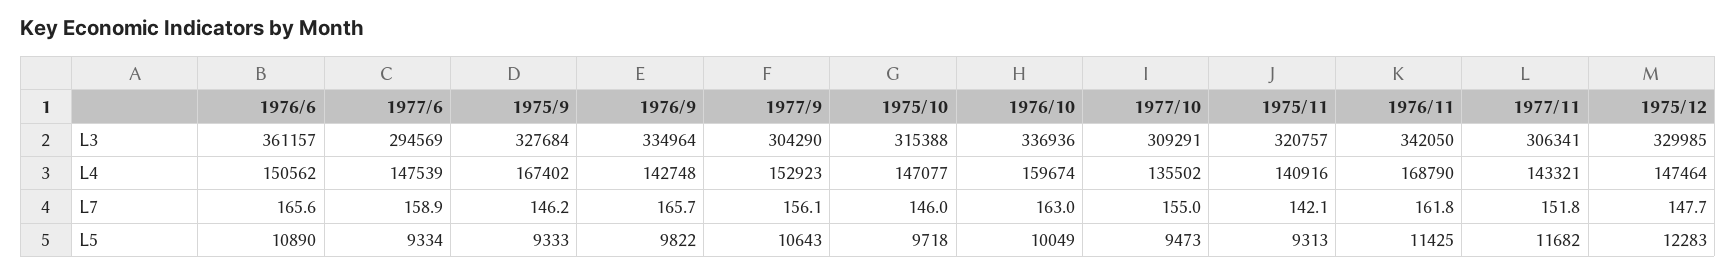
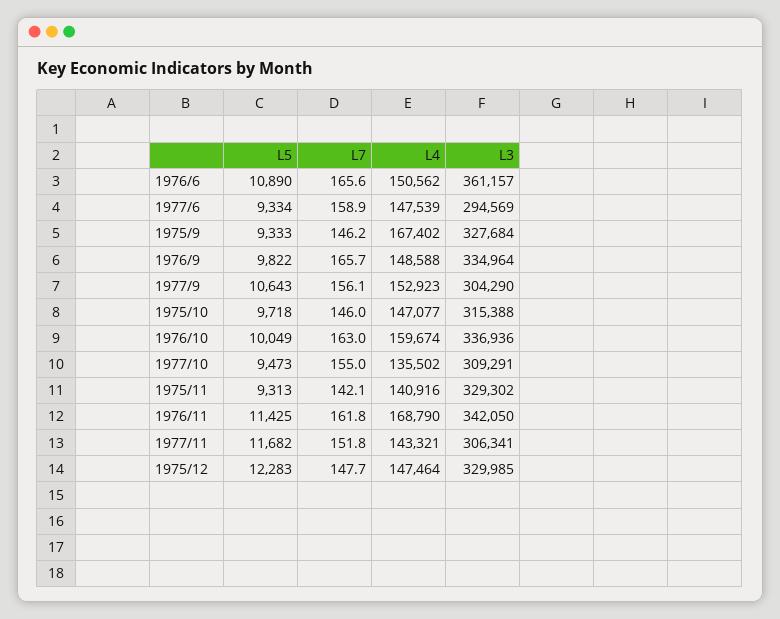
  {
    "1976/6": {
      "L3": 361157,
      "L4": 150562,
      "L7": 165.6,
      "L5": 10890
    },
    "1977/6": {
      "L3": 294569,
      "L4": 147539,
      "L7": 158.9,
      "L5": 9334
    },
    "1975/9": {
      "L3": 327684,
      "L4": 167402,
      "L7": 146.2,
      "L5": 9333
    },
    "1976/9": {
      "L3": 334964,
-     "L4": 142748,
+     "L4": 148588,
      "L7": 165.7,
      "L5": 9822
    },
    "1977/9": {
      "L3": 304290,
      "L4": 152923,
      "L7": 156.1,
      "L5": 10643
    },
    "1975/10": {
      "L3": 315388,
      "L4": 147077,
      "L7": 146,
      "L5": 9718
    },
    "1976/10": {
      "L3": 336936,
      "L4": 159674,
      "L7": 163,
      "L5": 10049
    },
    "1977/10": {
      "L3": 309291,
      "L4": 135502,
      "L7": 155,
      "L5": 9473
    },
    "1975/11": {
-     "L3": 320757,
+     "L3": 329302,
      "L4": 140916,
      "L7": 142.1,
      "L5": 9313
    },
    "1976/11": {
      "L3": 342050,
      "L4": 168790,
      "L7": 161.8,
      "L5": 11425
    },
    "1977/11": {
      "L3": 306341,
      "L4": 143321,
      "L7": 151.8,
      "L5": 11682
    },
    "1975/12": {
      "L3": 329985,
      "L4": 147464,
      "L7": 147.7,
      "L5": 12283
    }
  }

